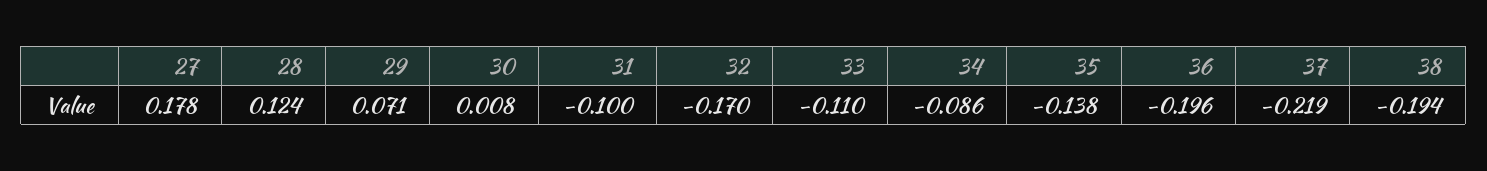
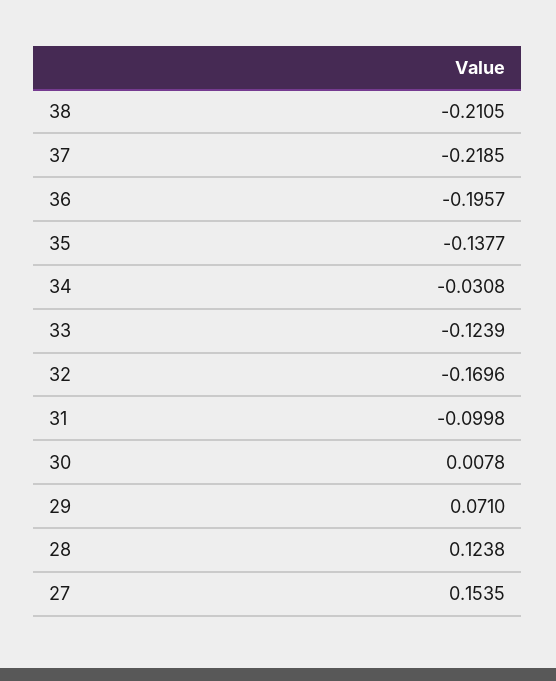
  {
-   "27": 0.178,
+   "27": 0.1535,
    "28": 0.1238,
    "29": 0.071,
    "30": 0.0078,
    "31": -0.0998,
    "32": -0.1696,
-   "33": -0.11,
+   "33": -0.1239,
-   "34": -0.086,
+   "34": -0.0308,
    "35": -0.1377,
    "36": -0.1957,
    "37": -0.2185,
-   "38": -0.194
+   "38": -0.2105
  }

